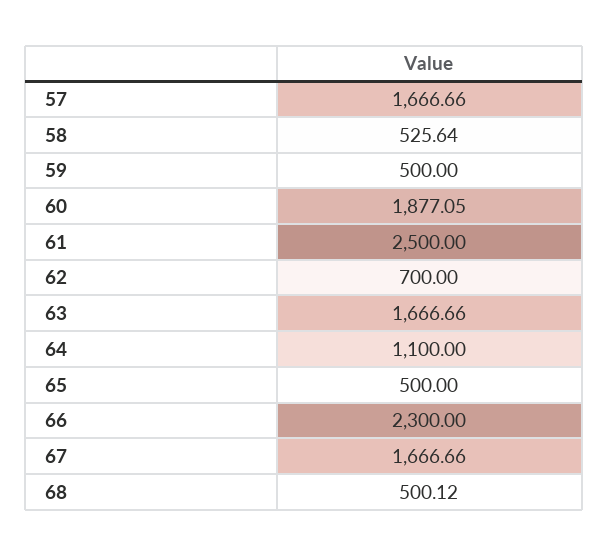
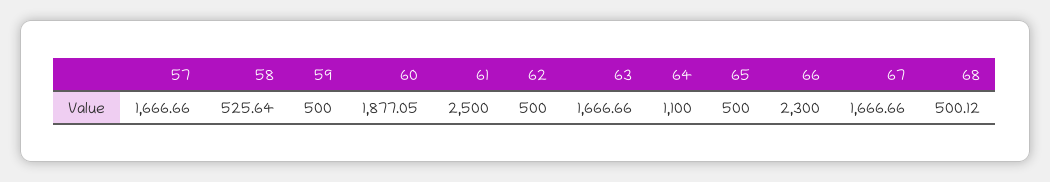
  {
    "57": 1666.66,
    "58": 525.64,
    "59": 500,
    "60": 1877.05,
    "61": 2500,
-   "62": 700,
+   "62": 500,
    "63": 1666.66,
    "64": 1100,
    "65": 500,
    "66": 2300,
    "67": 1666.66,
    "68": 500.12
  }

